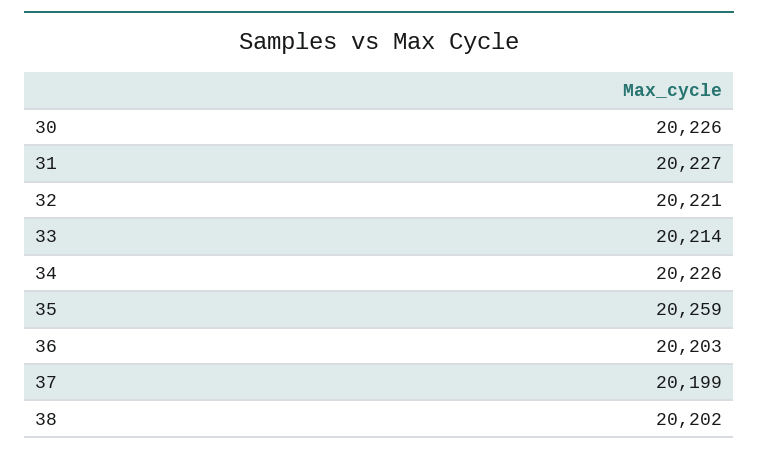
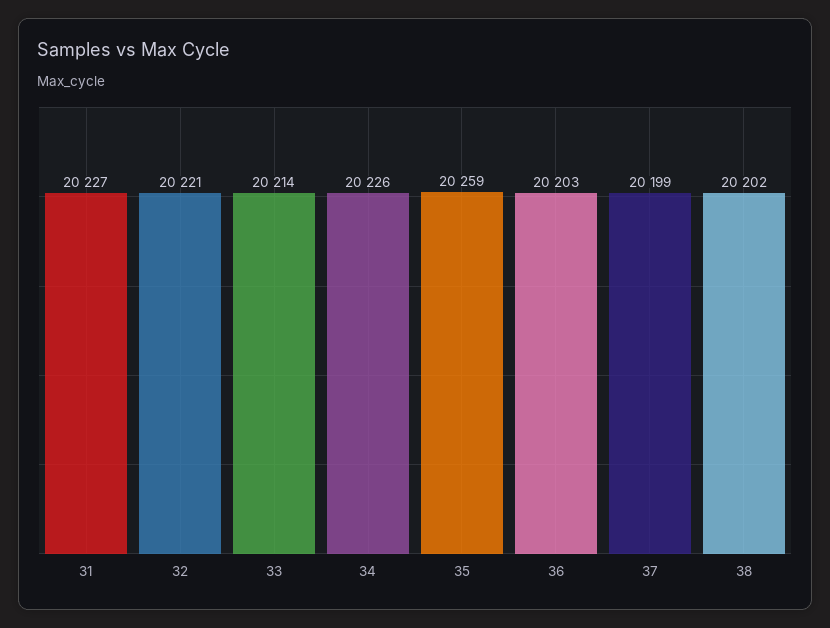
  {
-   "30": 20226,
    "31": 20227,
    "32": 20221,
    "33": 20214,
    "34": 20226,
    "35": 20259,
    "36": 20203,
    "37": 20199,
    "38": 20202
  }

